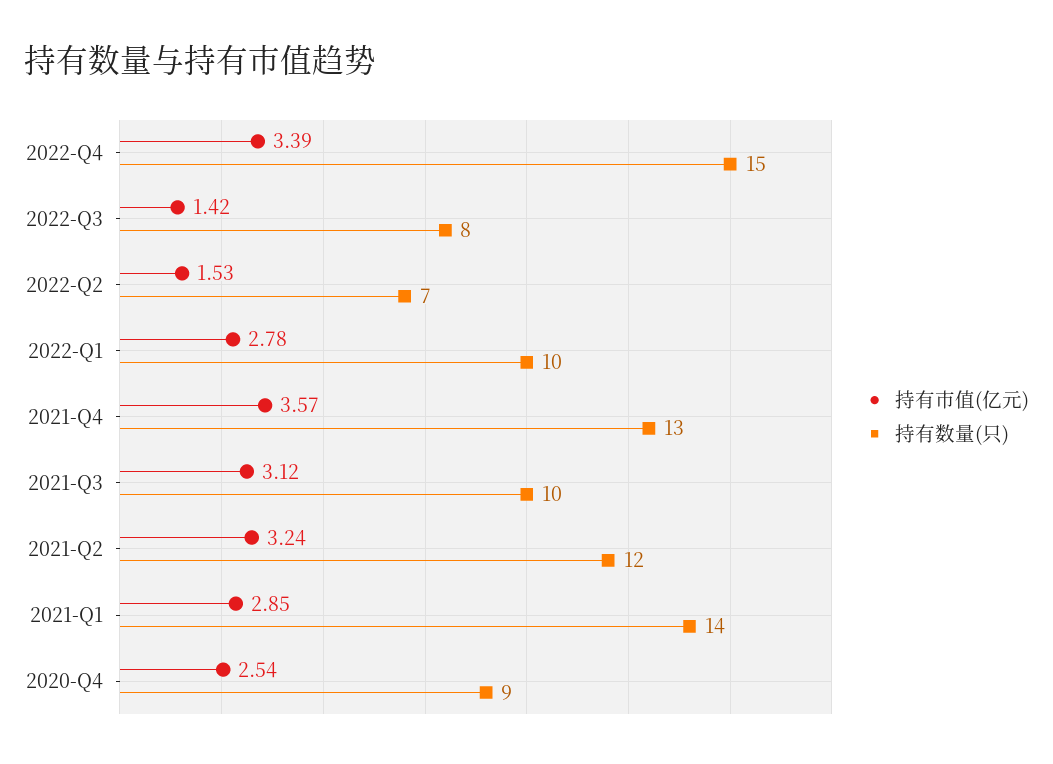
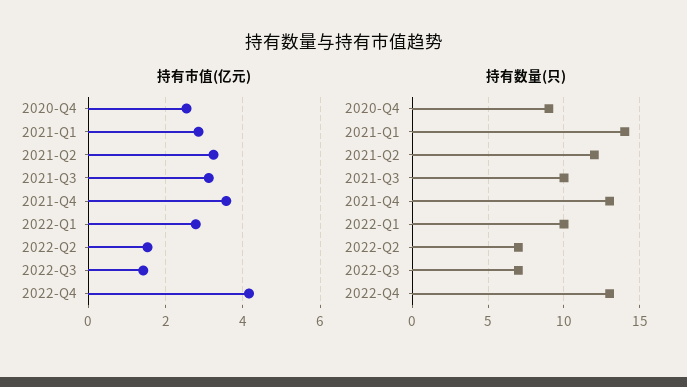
  {
    "持有市值(亿元)": {
-     "2022-Q4": 3.39,
+     "2022-Q4": 4.2,
      "2022-Q3": 1.42,
      "2022-Q2": 1.53,
      "2022-Q1": 2.78,
      "2021-Q4": 3.57,
      "2021-Q3": 3.12,
      "2021-Q2": 3.24,
      "2021-Q1": 2.85,
      "2020-Q4": 2.54
    },
    "持有数量(只)": {
-     "2022-Q4": 15,
+     "2022-Q4": 13,
-     "2022-Q3": 8,
+     "2022-Q3": 7,
      "2022-Q2": 7,
      "2022-Q1": 10,
      "2021-Q4": 13,
      "2021-Q3": 10,
      "2021-Q2": 12,
      "2021-Q1": 14,
      "2020-Q4": 9
    }
  }

